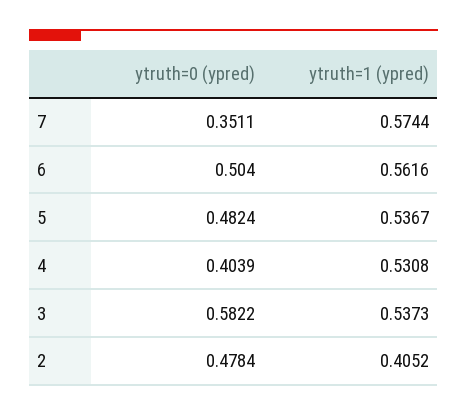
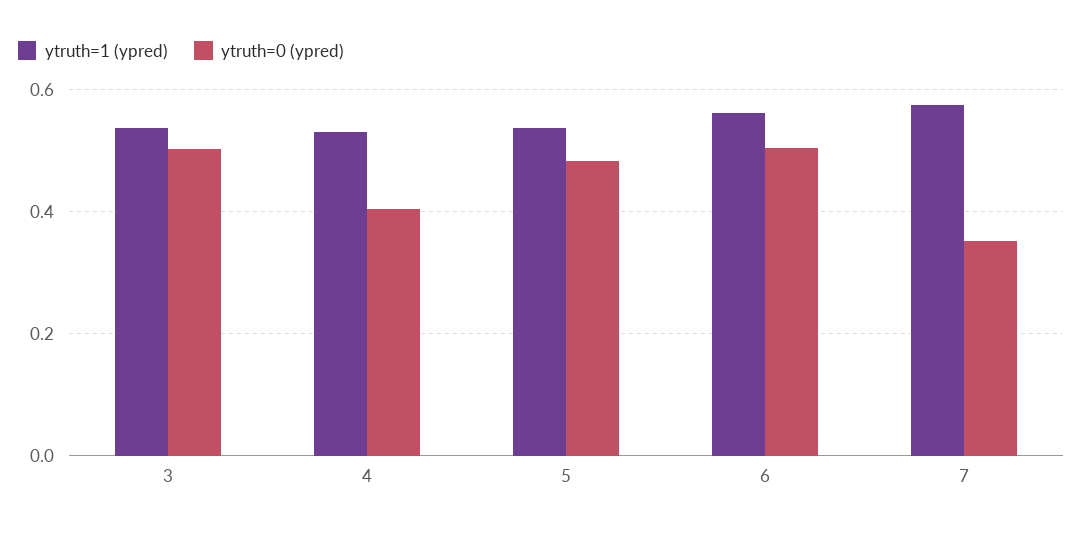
  {
    "ytruth=0 (ypred)": {
      "7": 0.3511,
      "6": 0.504,
      "5": 0.4824,
      "4": 0.4039,
-     "3": 0.5822,
+     "3": 0.5
-     "2": 0.4784
    },
    "ytruth=1 (ypred)": {
      "7": 0.5744,
      "6": 0.5616,
      "5": 0.5367,
      "4": 0.5308,
-     "3": 0.5373,
+     "3": 0.5373
-     "2": 0.4052
    }
  }

